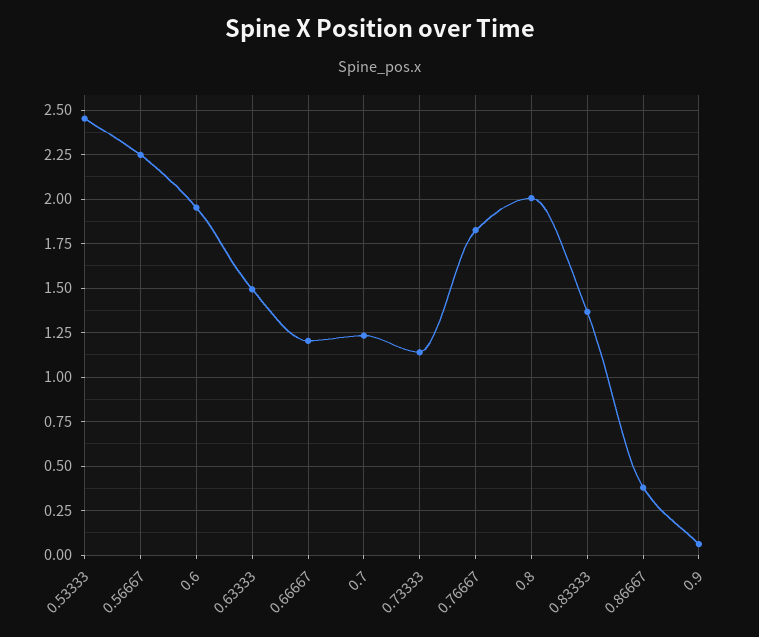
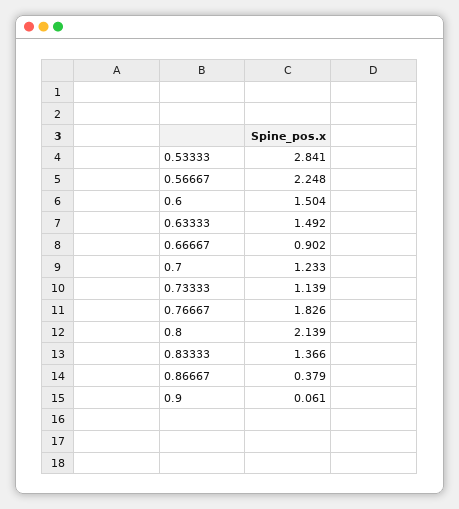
  {
-   "0.53333": 2.45,
+   "0.53333": 2.841,
    "0.56667": 2.248,
-   "0.6": 1.95,
+   "0.6": 1.504,
    "0.63333": 1.492,
-   "0.66667": 1.2,
+   "0.66667": 0.902,
    "0.7": 1.233,
    "0.73333": 1.139,
    "0.76667": 1.826,
-   "0.8": 2,
+   "0.8": 2.139,
    "0.83333": 1.366,
    "0.86667": 0.379,
    "0.9": 0.061
  }

